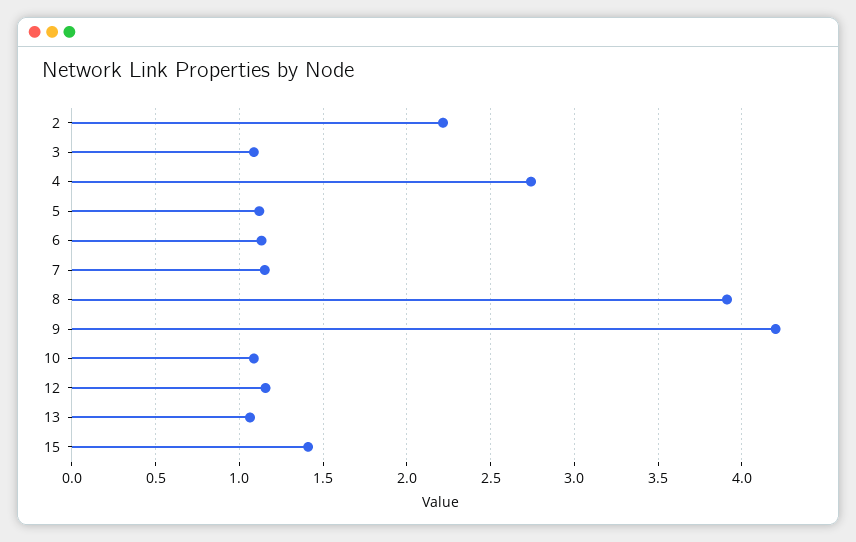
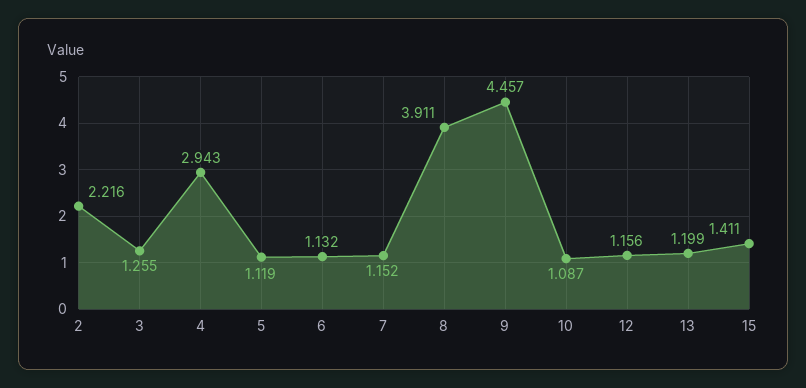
  {
    "2": 2.216,
-   "3": 1.1,
+   "3": 1.255,
-   "4": 2.75,
+   "4": 2.943,
    "5": 1.119,
    "6": 1.132,
    "7": 1.152,
    "8": 3.911,
-   "9": 4.2,
+   "9": 4.457,
    "10": 1.087,
    "12": 1.156,
-   "13": 1.05,
+   "13": 1.199,
    "15": 1.411
  }

